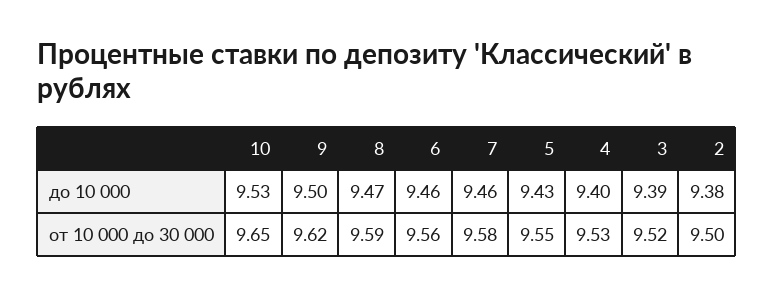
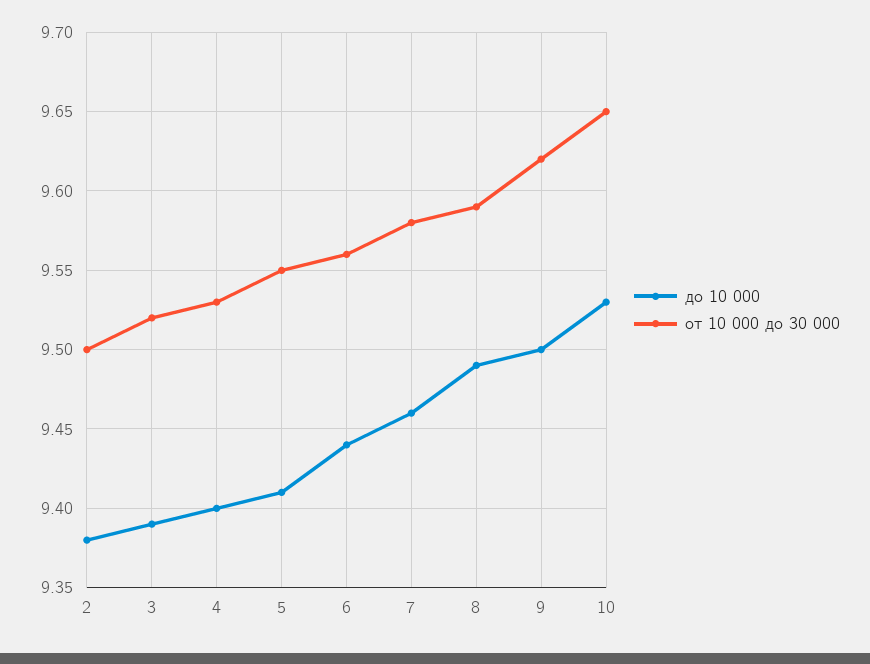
  {
    "до 10 000": {
      "10": 9.53,
      "9": 9.5,
-     "8": 9.47,
+     "8": 9.49,
-     "6": 9.46,
+     "6": 9.44,
      "7": 9.46,
-     "5": 9.43,
+     "5": 9.41,
      "4": 9.4,
      "3": 9.39,
      "2": 9.38
    },
    "от 10 000 до 30 000": {
      "10": 9.65,
      "9": 9.62,
      "8": 9.59,
      "6": 9.56,
      "7": 9.58,
      "5": 9.55,
      "4": 9.53,
      "3": 9.52,
      "2": 9.5
    }
  }

